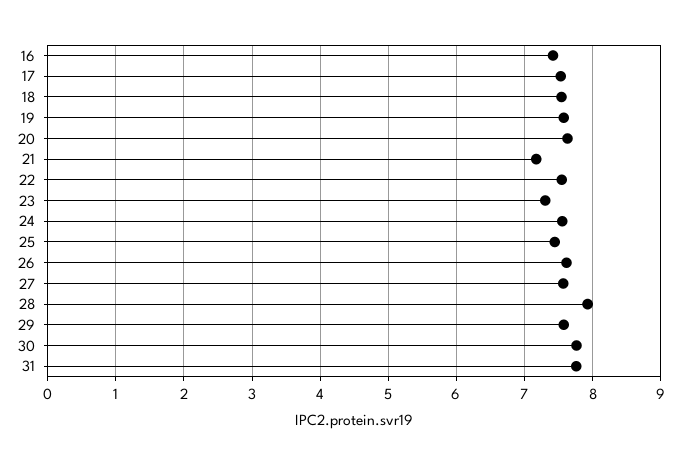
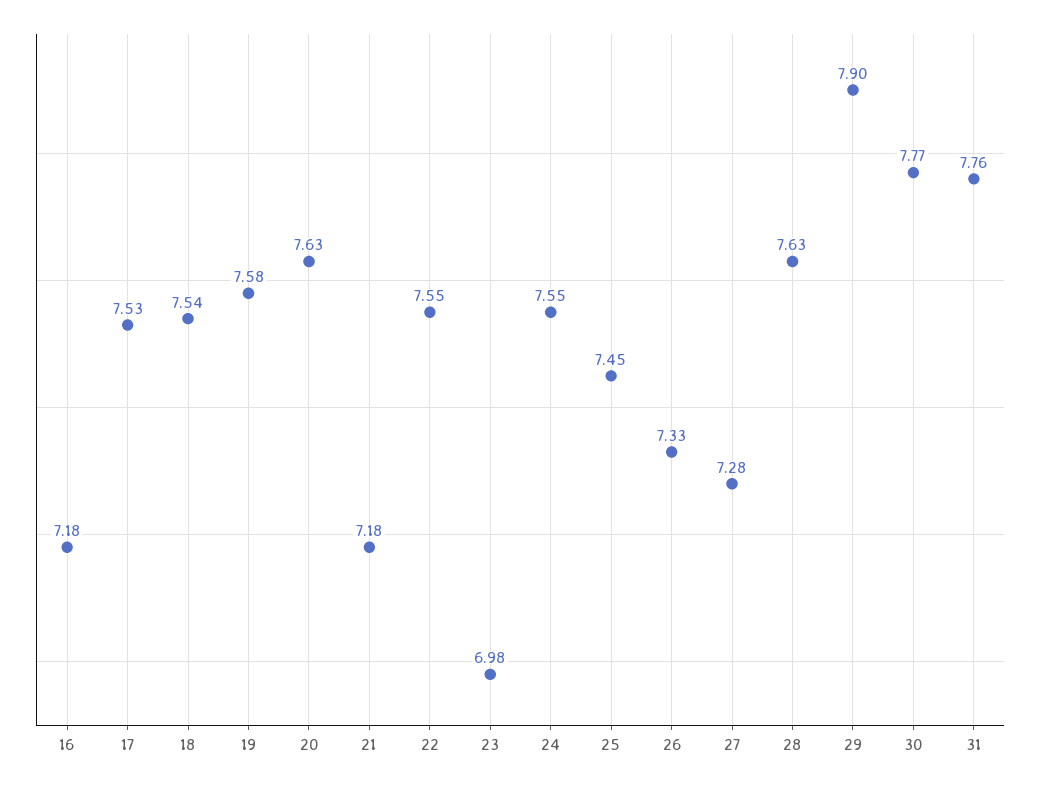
  {
-   "16": 7.4,
+   "16": 7.18,
    "17": 7.53,
    "18": 7.54,
    "19": 7.58,
    "20": 7.63,
    "21": 7.18,
    "22": 7.55,
-   "23": 7.3,
+   "23": 6.98,
    "24": 7.55,
    "25": 7.45,
-   "26": 7.6,
+   "26": 7.33,
-   "27": 7.6,
+   "27": 7.28,
-   "28": 7.9,
+   "28": 7.63,
-   "29": 7.6,
+   "29": 7.9,
    "30": 7.77,
    "31": 7.76
  }

